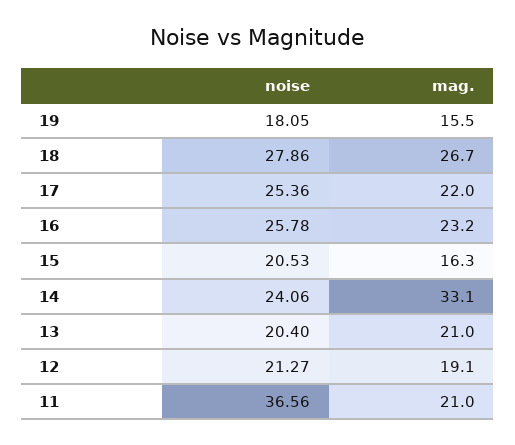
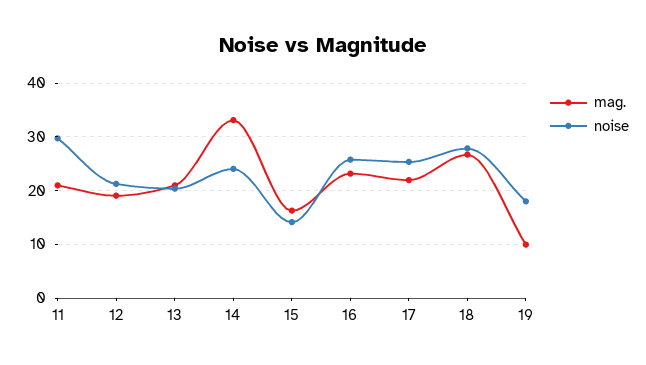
  {
    "noise": {
      "19": 18.05,
      "18": 27.86,
      "17": 25.36,
      "16": 25.78,
-     "15": 20.53,
+     "15": 14,
      "14": 24.06,
      "13": 20.4,
      "12": 21.27,
-     "11": 36.56
+     "11": 30
    },
    "mag.": {
-     "19": 15.5,
+     "19": 10,
      "18": 26.7,
      "17": 22,
      "16": 23.2,
      "15": 16.3,
      "14": 33.1,
      "13": 21,
      "12": 19.1,
      "11": 21
    }
  }

